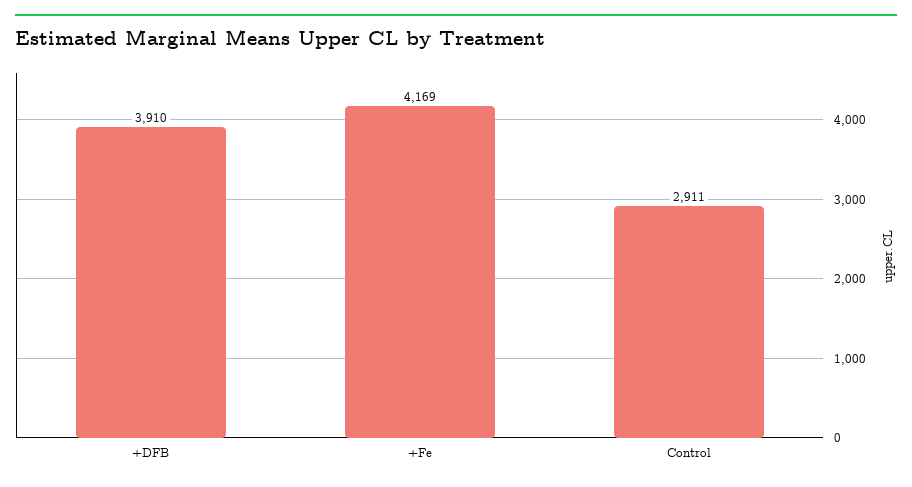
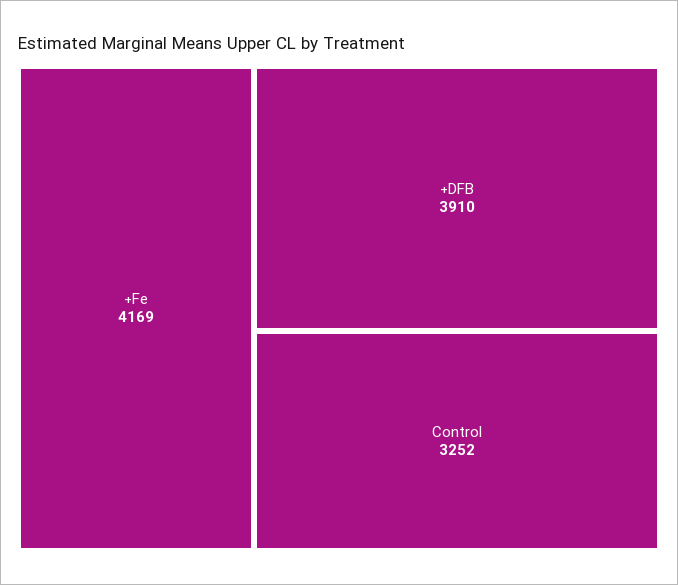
  {
    "+DFB": 3910,
    "+Fe": 4169,
-   "Control": 2911
+   "Control": 3252
  }

